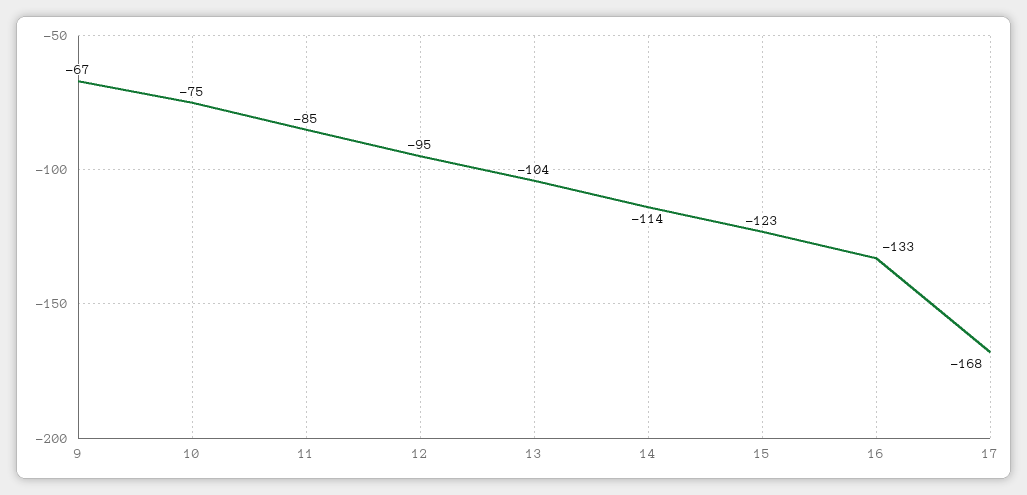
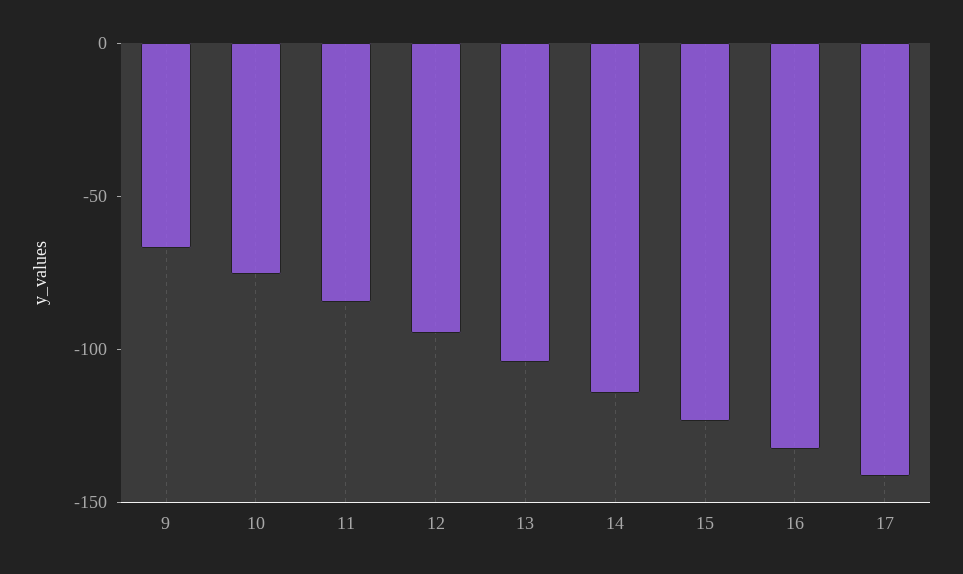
  {
    "9": -67,
    "10": -75,
    "11": -85,
    "12": -95,
    "13": -104,
    "14": -114,
    "15": -123,
    "16": -133,
-   "17": -168
+   "17": -140
  }

